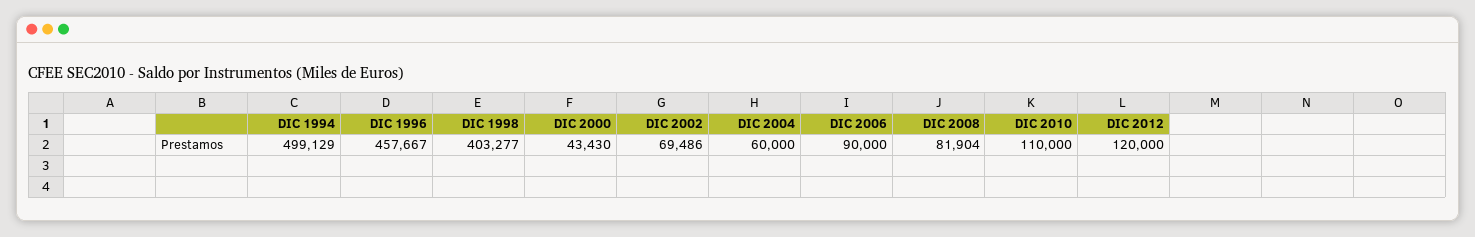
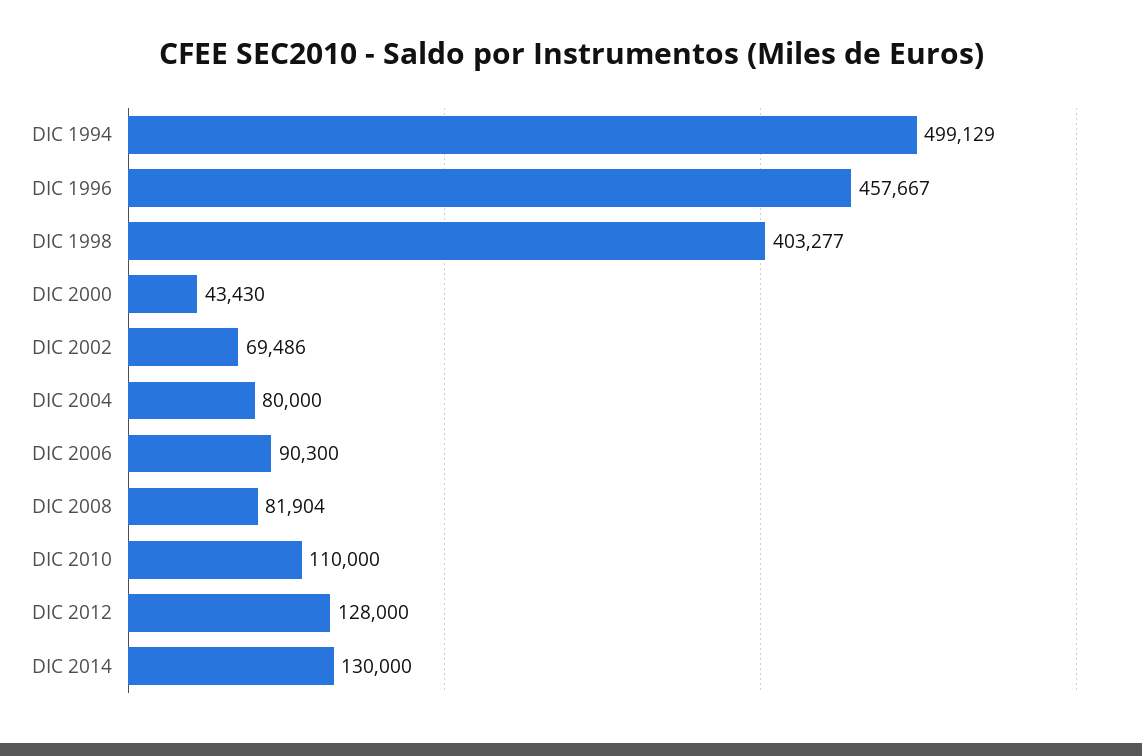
  {
    "DIC 1994": 499129,
    "DIC 1996": 457667,
    "DIC 1998": 403277,
    "DIC 2000": 43430,
    "DIC 2002": 69486,
-   "DIC 2004": 60000,
+   "DIC 2004": 80000,
-   "DIC 2006": 90000,
+   "DIC 2006": 90300,
    "DIC 2008": 81904,
    "DIC 2010": 110000,
-   "DIC 2012": 120000
+   "DIC 2012": 128000,
+   "DIC 2014": 130000
  }

